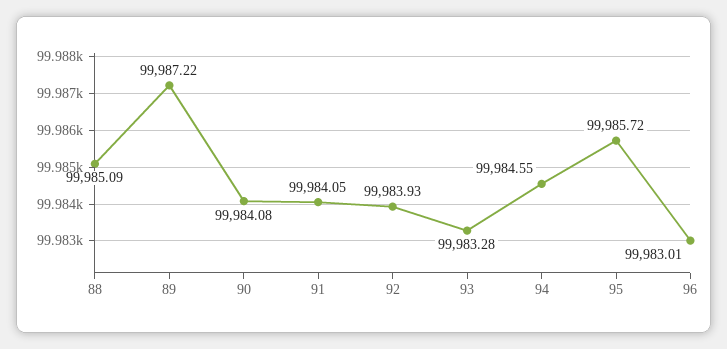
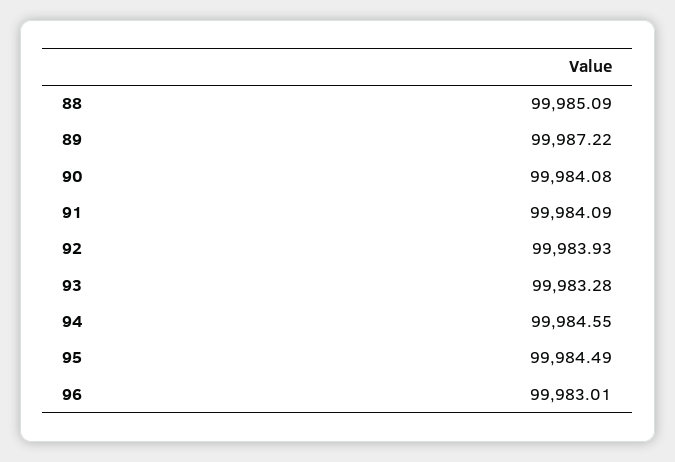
  {
    "88": 99985.09,
    "89": 99987.22,
    "90": 99984.08,
-   "91": 99984.05,
+   "91": 99984.09,
    "92": 99983.93,
    "93": 99983.28,
    "94": 99984.55,
-   "95": 99985.72,
+   "95": 99984.49,
    "96": 99983.01
  }

